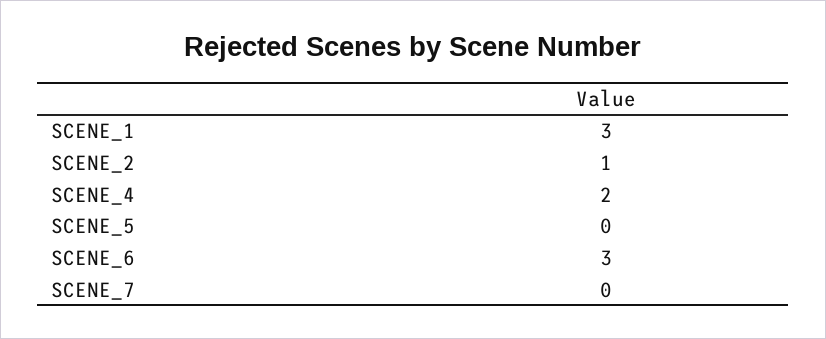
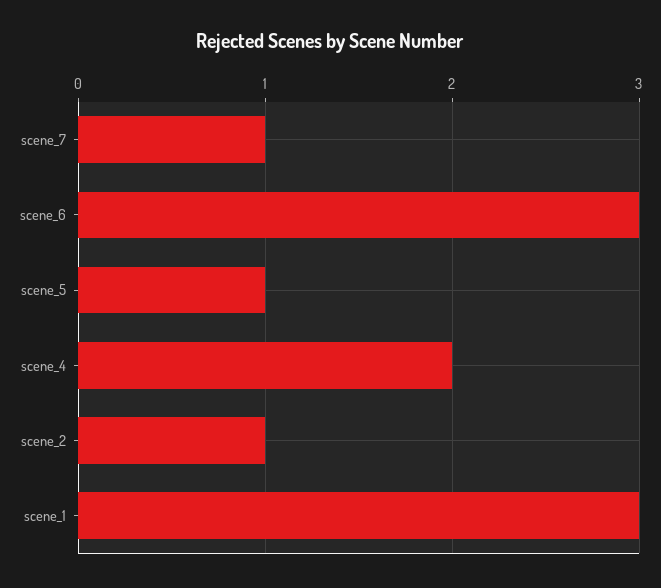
  {
    "SCENE_1": 3,
    "SCENE_2": 1,
    "SCENE_4": 2,
-   "SCENE_5": 0,
+   "SCENE_5": 1,
    "SCENE_6": 3,
-   "SCENE_7": 0
+   "SCENE_7": 1
  }

